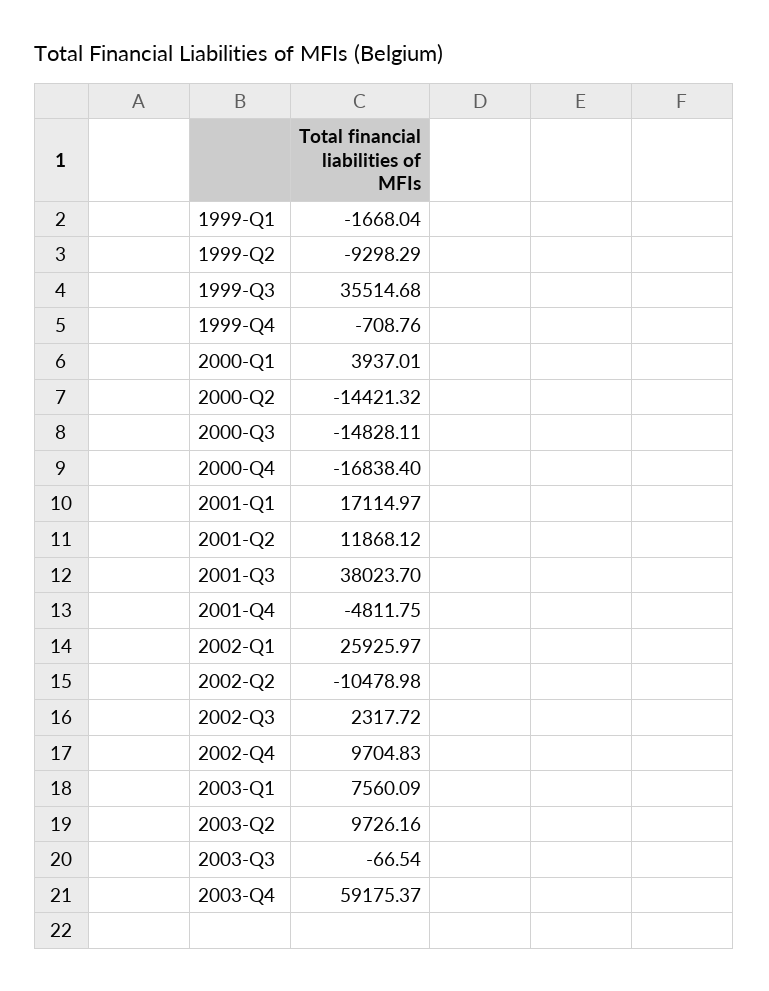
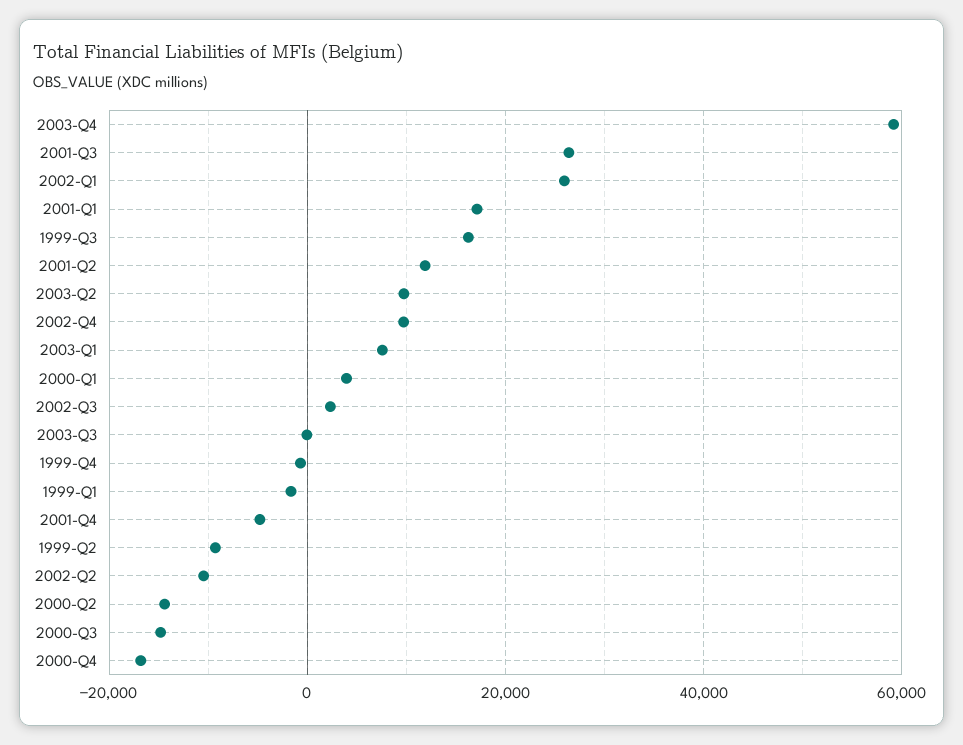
  {
    "1999-Q1": -1668.04,
    "1999-Q2": -9298.29,
-   "1999-Q3": 35514.68,
+   "1999-Q3": 16000,
    "1999-Q4": -708.76,
    "2000-Q1": 3937.01,
    "2000-Q2": -14421.32,
    "2000-Q3": -14828.11,
    "2000-Q4": -16838.4,
    "2001-Q1": 17114.97,
    "2001-Q2": 11868.12,
-   "2001-Q3": 38023.7,
+   "2001-Q3": 26000,
    "2001-Q4": -4811.75,
    "2002-Q1": 25925.97,
    "2002-Q2": -10478.98,
    "2002-Q3": 2317.72,
    "2002-Q4": 9704.83,
    "2003-Q1": 7560.09,
    "2003-Q2": 9726.16,
    "2003-Q3": -66.54,
    "2003-Q4": 59175.37
  }

